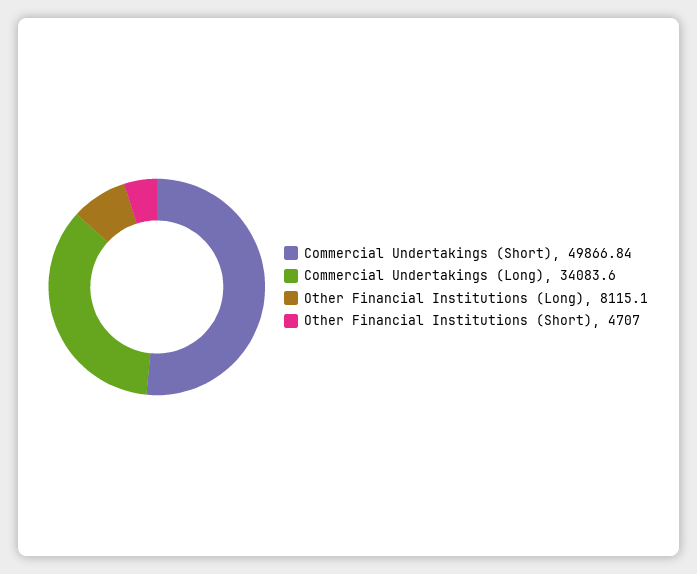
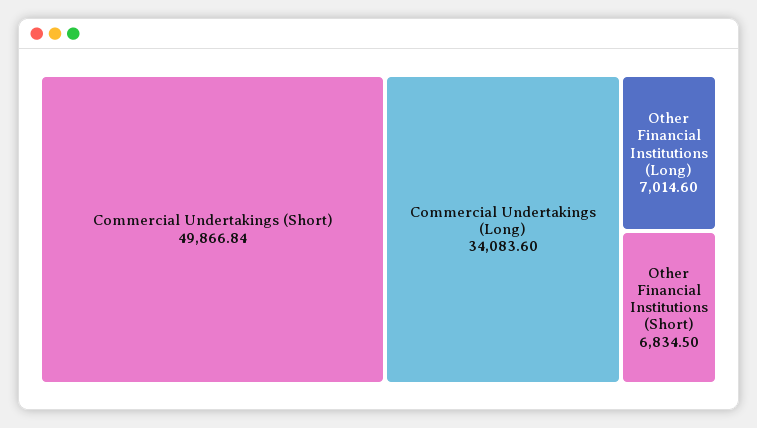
  {
    "Commercial Undertakings (Short)": 49866.84,
    "Commercial Undertakings (Long)": 34083.6,
-   "Other Financial Institutions (Long)": 8115.1,
+   "Other Financial Institutions (Long)": 7014.6,
-   "Other Financial Institutions (Short)": 4707
+   "Other Financial Institutions (Short)": 6834.5
  }

